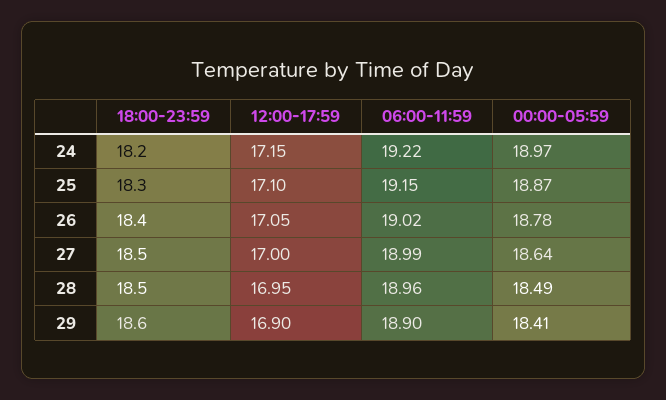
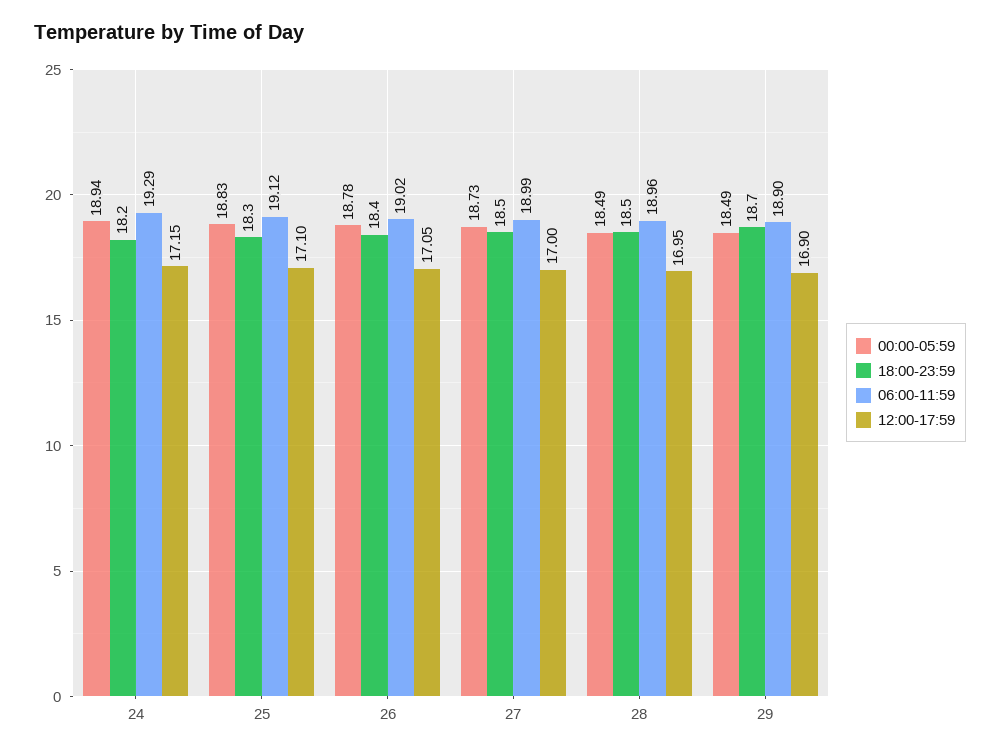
  {
    "18:00-23:59": {
      "24": 18.2,
      "25": 18.3,
      "26": 18.4,
      "27": 18.5,
      "28": 18.5,
-     "29": 18.6
+     "29": 18.7
    },
    "12:00-17:59": {
      "24": 17.15,
      "25": 17.1,
      "26": 17.05,
      "27": 17,
      "28": 16.95,
      "29": 16.9
    },
    "06:00-11:59": {
-     "24": 19.22,
+     "24": 19.29,
-     "25": 19.15,
+     "25": 19.12,
      "26": 19.02,
      "27": 18.99,
      "28": 18.96,
      "29": 18.9
    },
    "00:00-05:59": {
-     "24": 18.97,
+     "24": 18.94,
-     "25": 18.87,
+     "25": 18.83,
      "26": 18.78,
-     "27": 18.64,
+     "27": 18.73,
      "28": 18.49,
-     "29": 18.41
+     "29": 18.49
    }
  }

